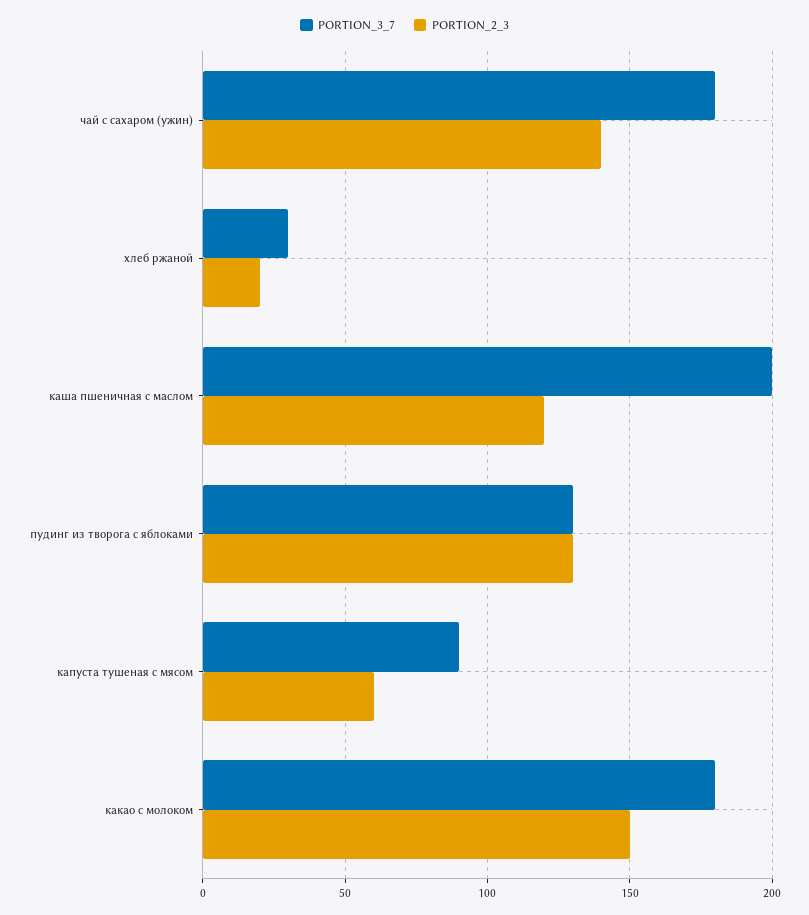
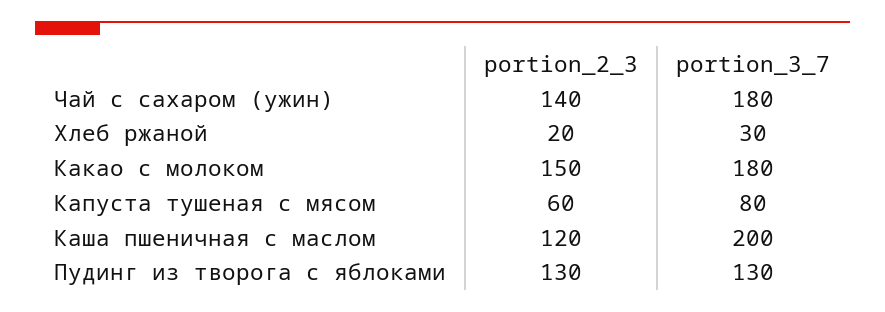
  {
    "PORTION_3_7": {
      "чай с сахаром (ужин)": 180,
      "хлеб ржаной": 30,
      "каша пшеничная с маслом": 200,
      "пудинг из творога с яблоками": 130,
-     "капуста тушеная с мясом": 90,
+     "капуста тушеная с мясом": 80,
      "какао с молоком": 180
    },
    "PORTION_2_3": {
      "чай с сахаром (ужин)": 140,
      "хлеб ржаной": 20,
      "каша пшеничная с маслом": 120,
      "пудинг из творога с яблоками": 130,
      "капуста тушеная с мясом": 60,
      "какао с молоком": 150
    }
  }

